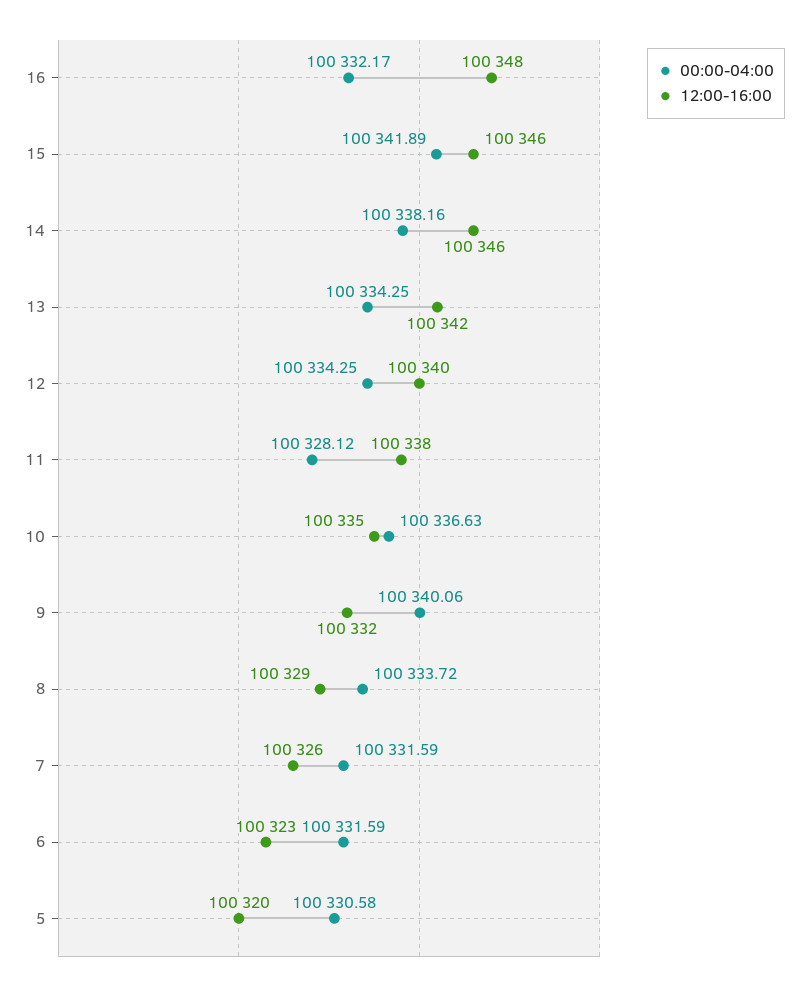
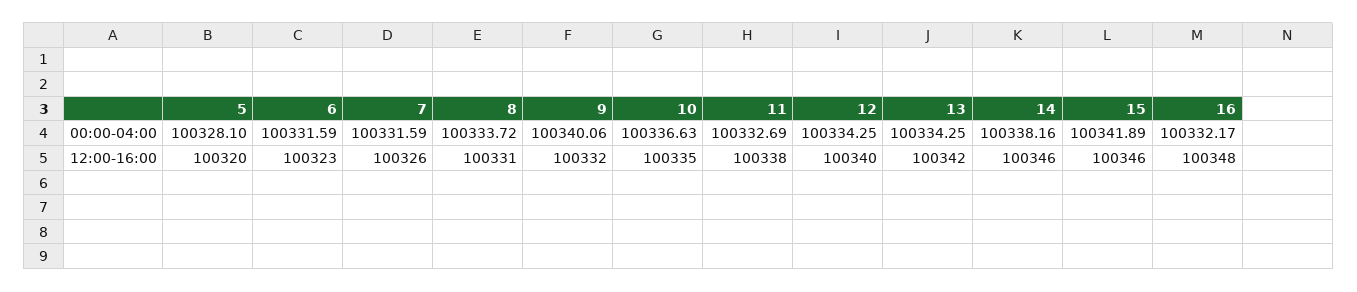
  {
    "00:00-04:00": {
      "16": 100332.17,
      "15": 100341.89,
      "14": 100338.16,
      "13": 100334.25,
      "12": 100334.25,
-     "11": 100328.12,
+     "11": 100332.69,
      "10": 100336.63,
      "9": 100340.06,
      "8": 100333.72,
      "7": 100331.59,
      "6": 100331.59,
-     "5": 100330.58
+     "5": 100328.1
    },
    "12:00-16:00": {
      "16": 100348,
      "15": 100346,
      "14": 100346,
      "13": 100342,
      "12": 100340,
      "11": 100338,
      "10": 100335,
      "9": 100332,
-     "8": 100329,
+     "8": 100331,
      "7": 100326,
      "6": 100323,
      "5": 100320
    }
  }

